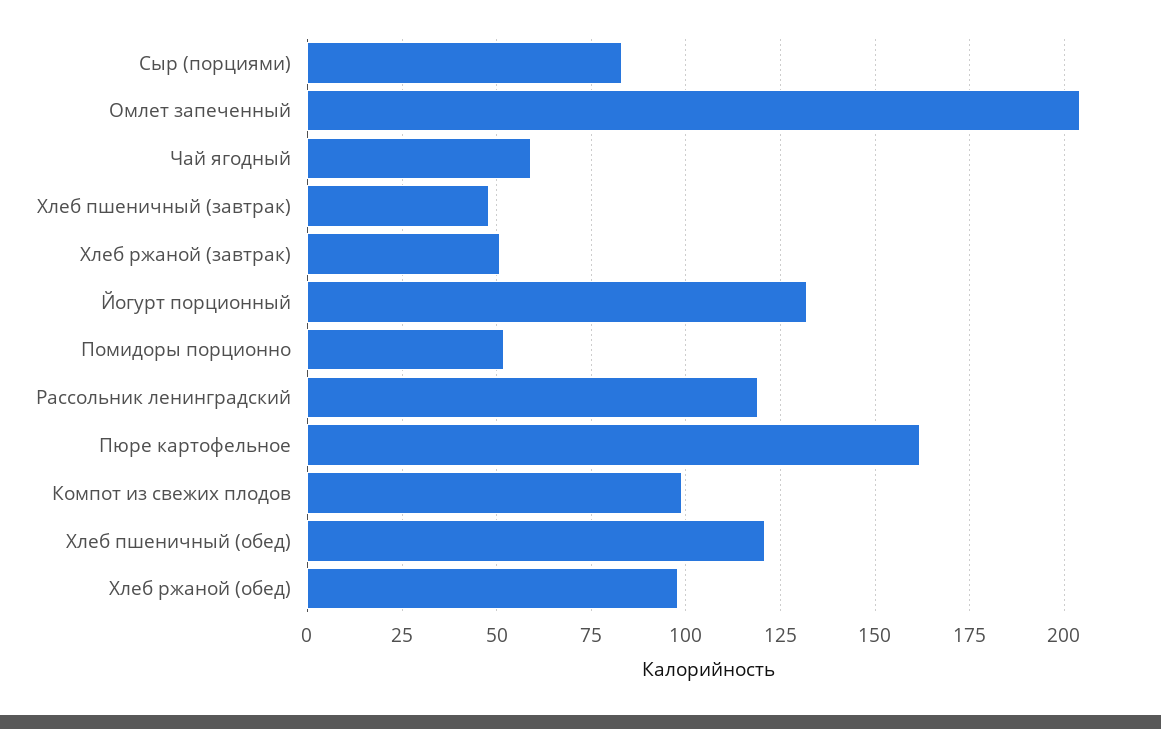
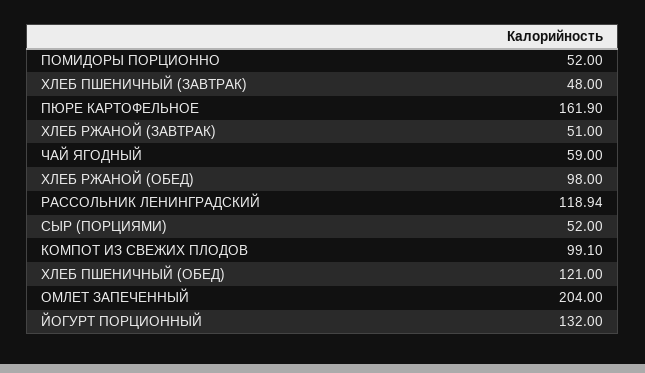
  {
-   "Сыр (порциями)": 82.5,
+   "Сыр (порциями)": 52,
    "Омлет запеченный": 204,
    "Чай ягодный": 59,
    "Хлеб пшеничный (завтрак)": 48,
    "Хлеб ржаной (завтрак)": 51,
    "Йогурт порционный": 132,
    "Помидоры порционно": 52,
    "Рассольник ленинградский": 118.94,
    "Пюре картофельное": 161.9,
    "Компот из свежих плодов": 99.1,
    "Хлеб пшеничный (обед)": 121,
    "Хлеб ржаной (обед)": 98
  }

